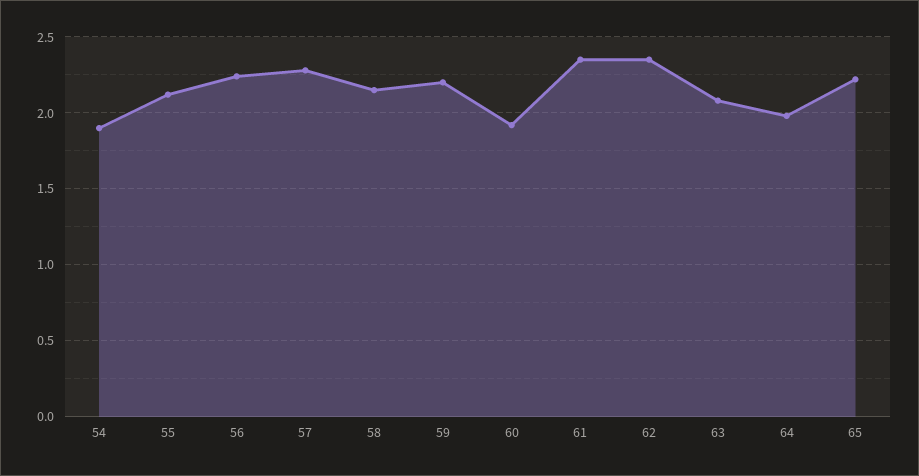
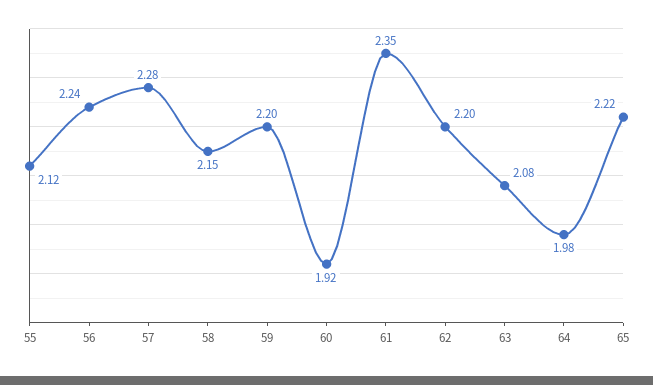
  {
-   "54": 1.9,
    "55": 2.12,
    "56": 2.24,
    "57": 2.28,
    "58": 2.15,
    "59": 2.2,
    "60": 1.92,
    "61": 2.35,
-   "62": 2.35,
+   "62": 2.2,
    "63": 2.08,
    "64": 1.98,
    "65": 2.22
  }

